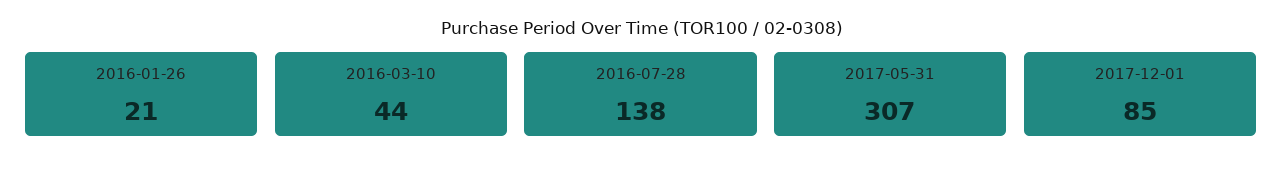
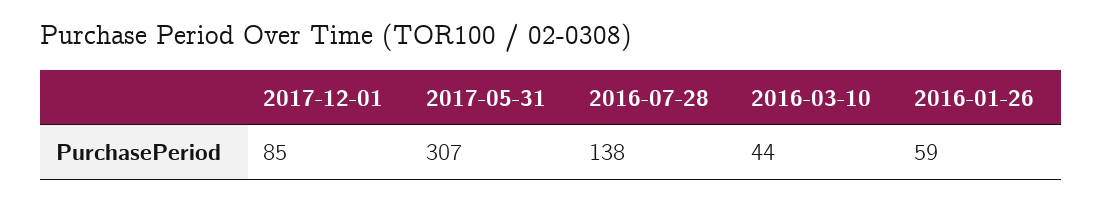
  {
-   "2016-01-26": 21,
+   "2016-01-26": 59,
    "2016-03-10": 44,
    "2016-07-28": 138,
    "2017-05-31": 307,
    "2017-12-01": 85
  }

